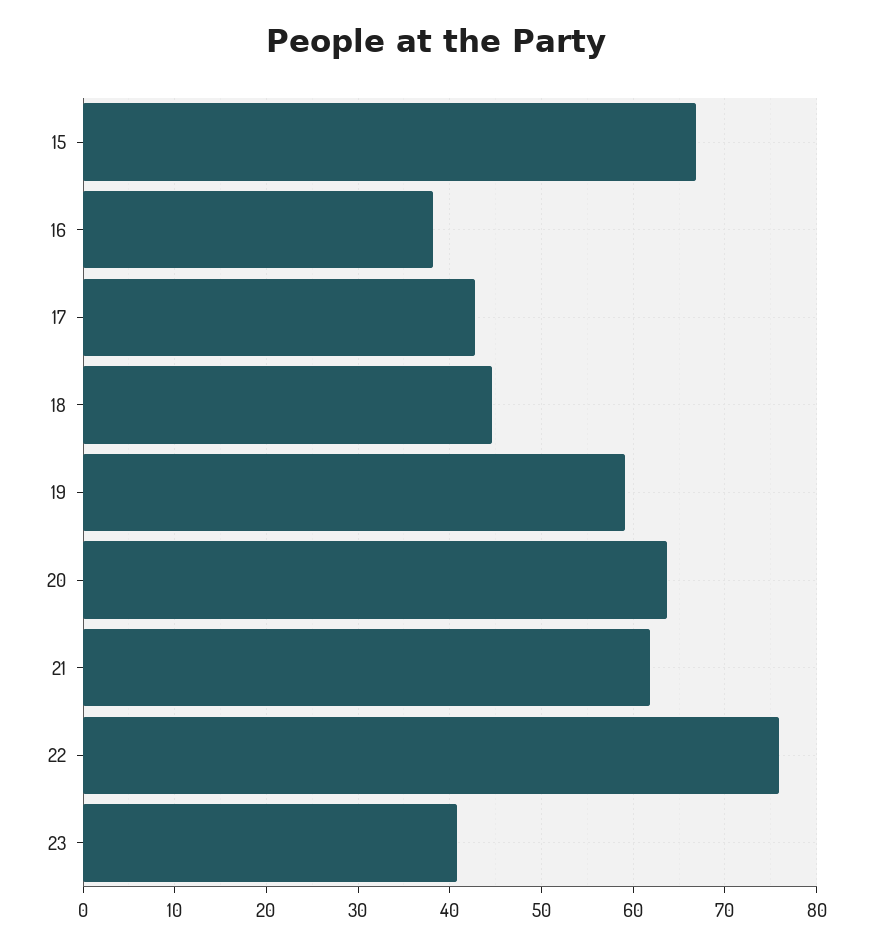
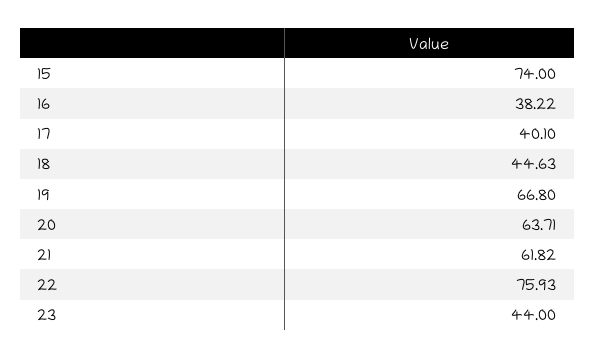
  {
-   "15": 67,
+   "15": 74,
    "16": 38.22,
-   "17": 43,
+   "17": 40.1,
    "18": 44.63,
-   "19": 59,
+   "19": 66.8,
    "20": 63.71,
    "21": 61.82,
    "22": 75.93,
-   "23": 41
+   "23": 44
  }

